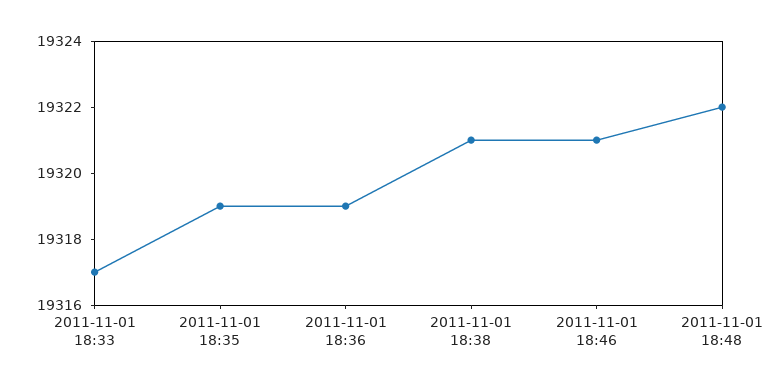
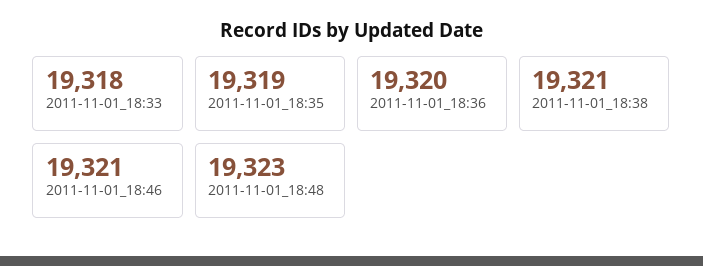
  {
-   "2011-11-01 18:33": 19317,
+   "2011-11-01 18:33": 19318,
    "2011-11-01 18:35": 19319,
-   "2011-11-01 18:36": 19319,
+   "2011-11-01 18:36": 19320,
    "2011-11-01 18:38": 19321,
    "2011-11-01 18:46": 19321,
-   "2011-11-01 18:48": 19322
+   "2011-11-01 18:48": 19323
  }

